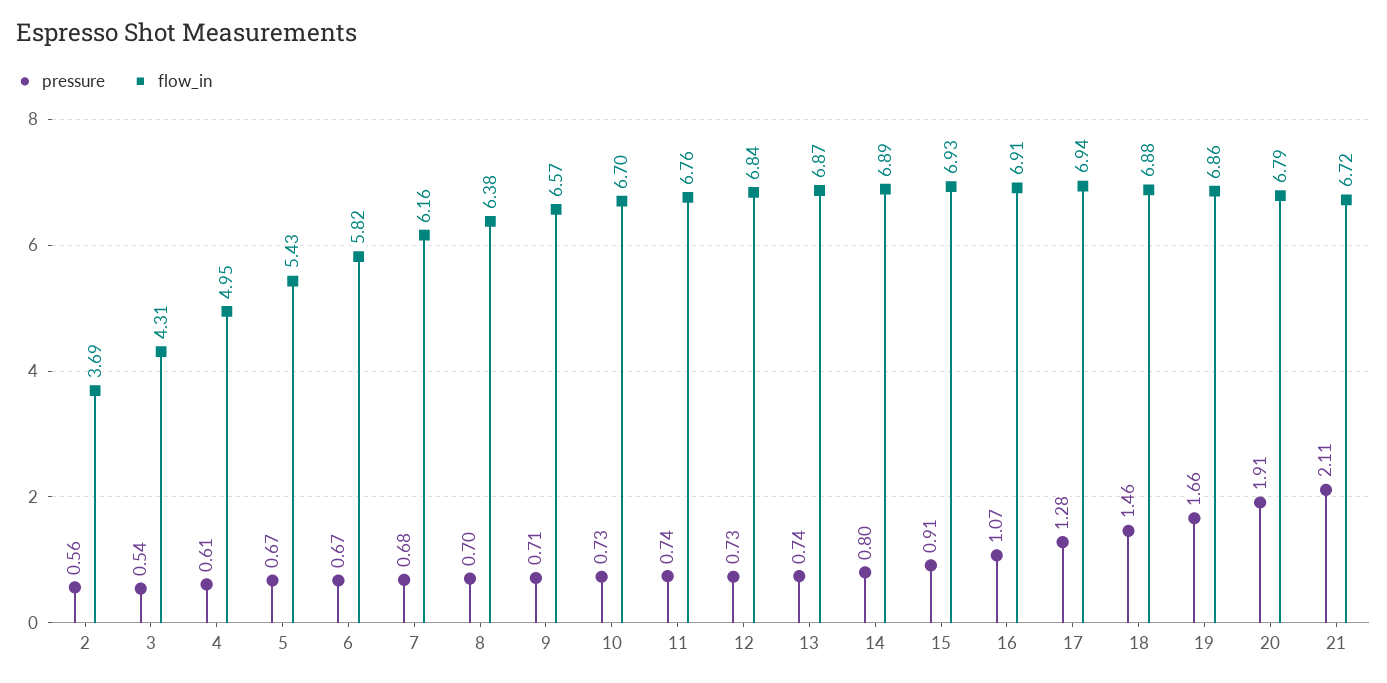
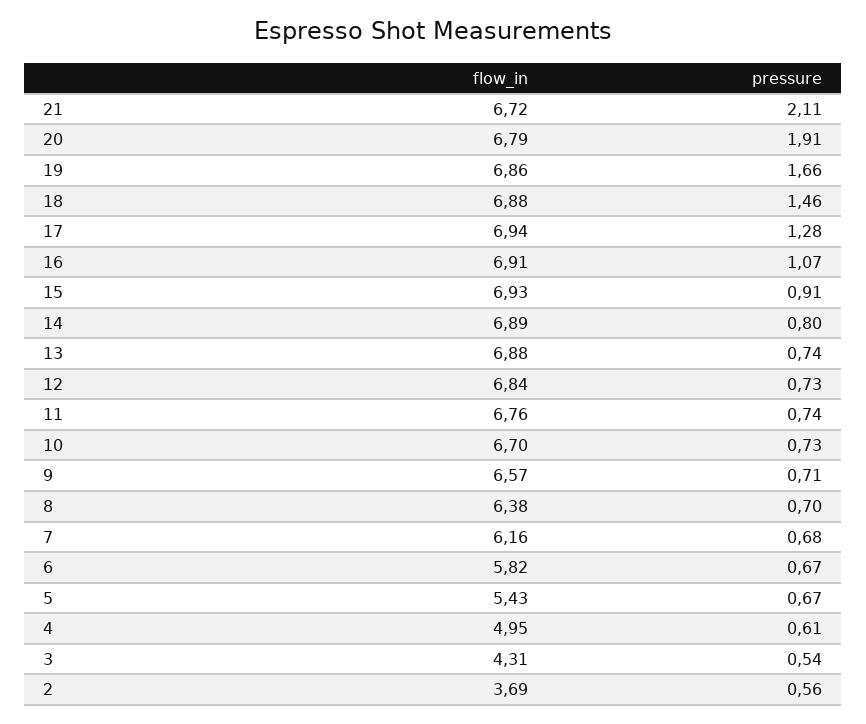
  {
    "pressure": {
      "2": 0.56,
      "3": 0.54,
      "4": 0.61,
      "5": 0.67,
      "6": 0.67,
      "7": 0.68,
      "8": 0.7,
      "9": 0.71,
      "10": 0.73,
      "11": 0.74,
      "12": 0.73,
      "13": 0.74,
      "14": 0.8,
      "15": 0.91,
      "16": 1.07,
      "17": 1.28,
      "18": 1.46,
      "19": 1.66,
      "20": 1.91,
      "21": 2.11
    },
    "flow_in": {
      "2": 3.69,
      "3": 4.31,
      "4": 4.95,
      "5": 5.43,
      "6": 5.82,
      "7": 6.16,
      "8": 6.38,
      "9": 6.57,
      "10": 6.7,
      "11": 6.76,
      "12": 6.84,
-     "13": 6.87,
+     "13": 6.88,
      "14": 6.89,
      "15": 6.93,
      "16": 6.91,
      "17": 6.94,
      "18": 6.88,
      "19": 6.86,
      "20": 6.79,
      "21": 6.72
    }
  }

